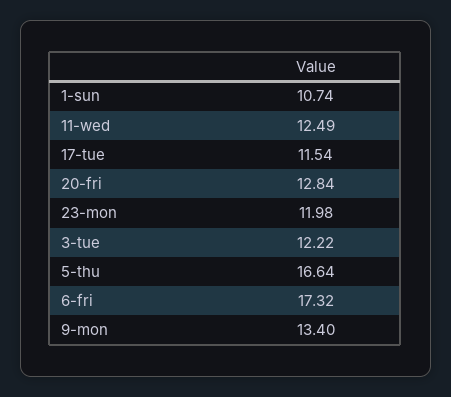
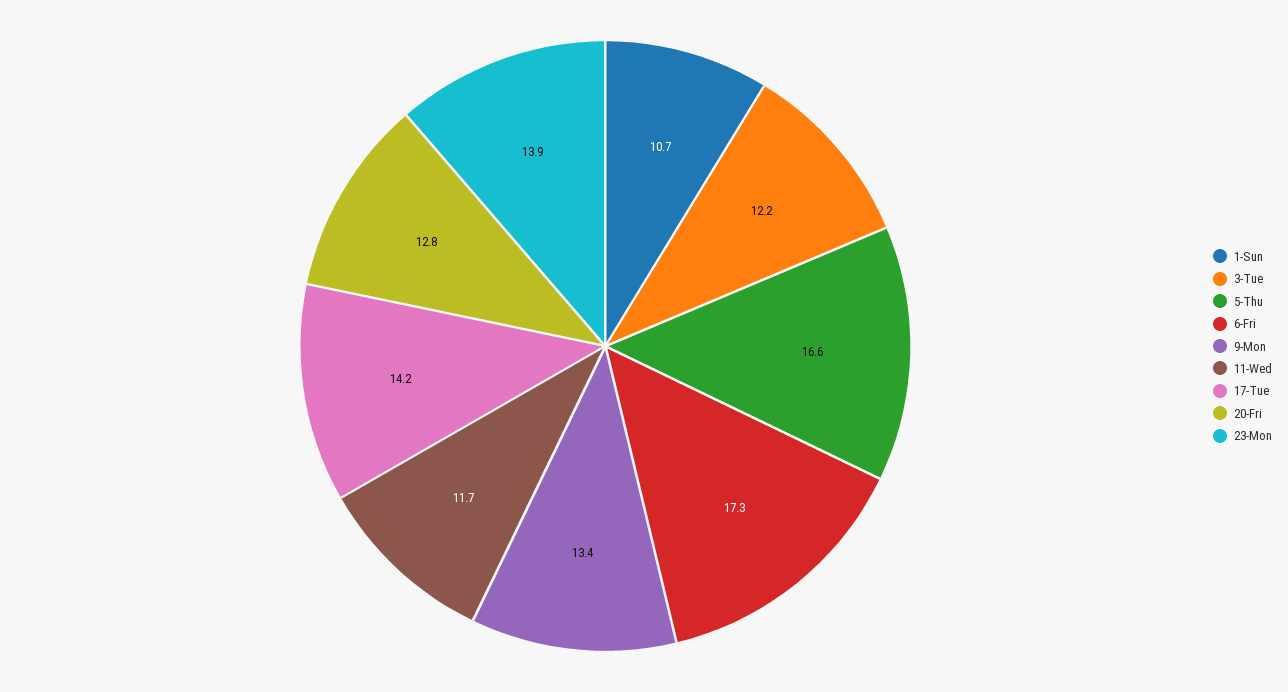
  {
    "1-sun": 10.74,
-   "11-wed": 12.49,
+   "11-wed": 11.7,
-   "17-tue": 11.54,
+   "17-tue": 14.2,
    "20-fri": 12.84,
-   "23-mon": 11.98,
+   "23-mon": 13.9,
    "3-tue": 12.22,
    "5-thu": 16.64,
    "6-fri": 17.32,
    "9-mon": 13.4
  }

